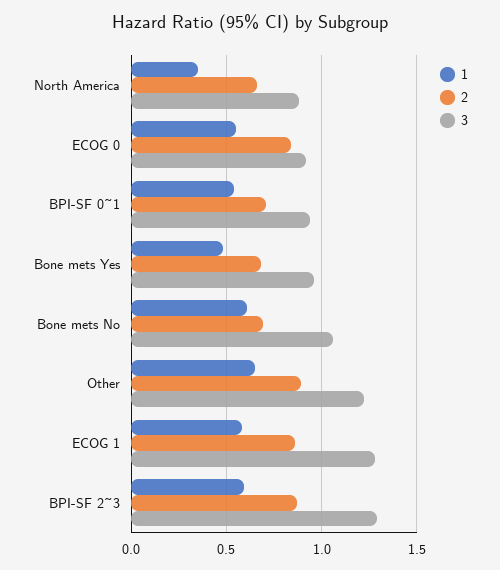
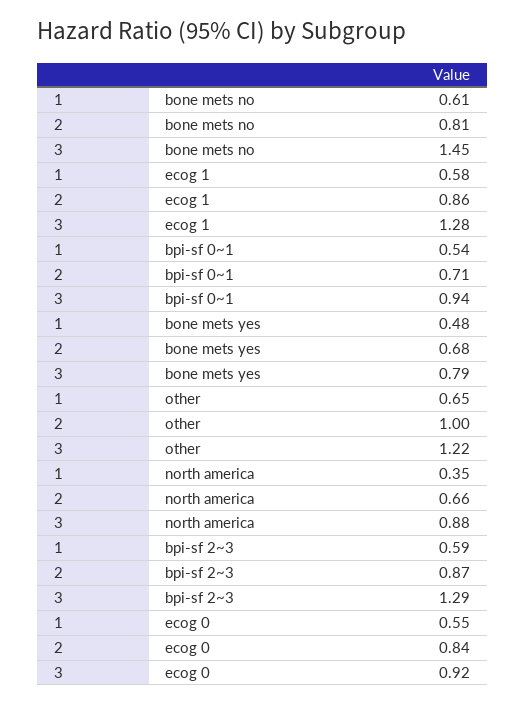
  {
    "1": {
      "North America": 0.35,
      "ECOG 0": 0.55,
      "BPI-SF 0~1": 0.54,
      "Bone mets Yes": 0.48,
      "Bone mets No": 0.61,
      "Other": 0.65,
      "ECOG 1": 0.58,
      "BPI-SF 2~3": 0.59
    },
    "2": {
      "North America": 0.66,
      "ECOG 0": 0.84,
      "BPI-SF 0~1": 0.71,
      "Bone mets Yes": 0.68,
-     "Bone mets No": 0.7,
+     "Bone mets No": 0.81,
-     "Other": 0.9,
+     "Other": 1,
      "ECOG 1": 0.86,
      "BPI-SF 2~3": 0.87
    },
    "3": {
      "North America": 0.88,
      "ECOG 0": 0.92,
      "BPI-SF 0~1": 0.94,
-     "Bone mets Yes": 0.95,
+     "Bone mets Yes": 0.79,
-     "Bone mets No": 1.05,
+     "Bone mets No": 1.45,
      "Other": 1.22,
      "ECOG 1": 1.28,
      "BPI-SF 2~3": 1.29
    }
  }

